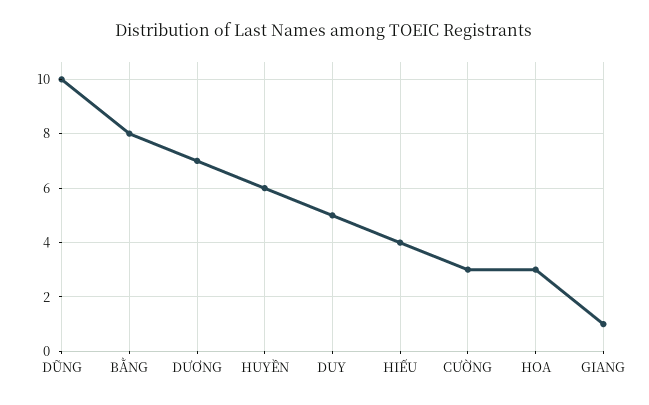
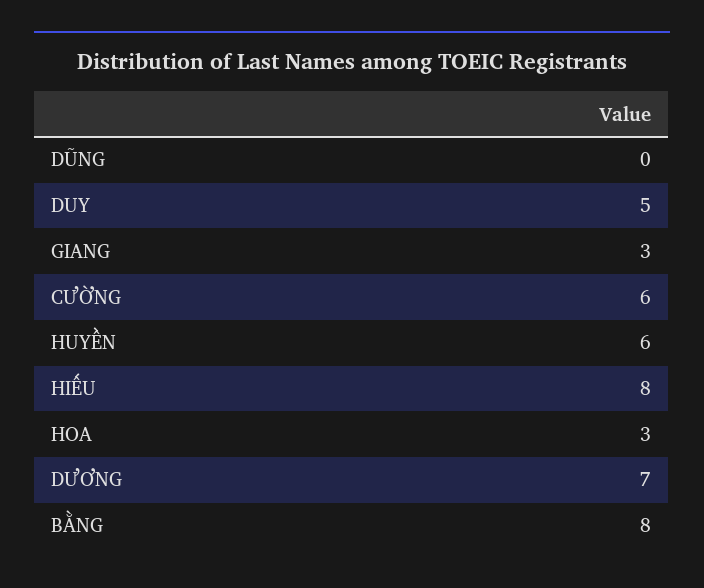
  {
-   "DŨNG": 10,
+   "DŨNG": 0,
    "BẰNG": 8,
    "DƯƠNG": 7,
    "HUYỀN": 6,
    "DUY": 5,
-   "HIẾU": 4,
+   "HIẾU": 8,
-   "CƯỜNG": 3,
+   "CƯỜNG": 6,
    "HOA": 3,
-   "GIANG": 1
+   "GIANG": 3
  }

